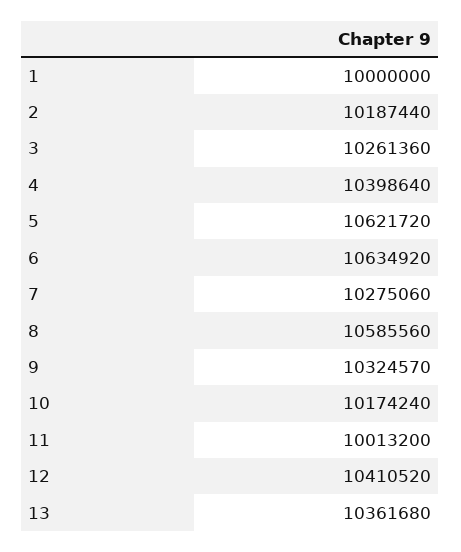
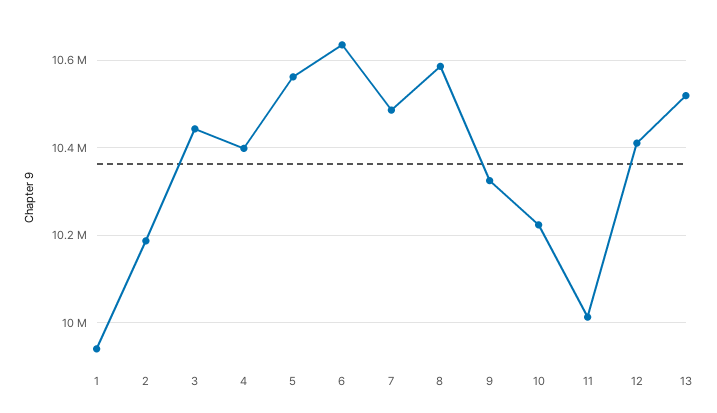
  {
-   "1": 10000000,
+   "1": 9940000,
    "2": 10187440,
-   "3": 10261360,
+   "3": 10440000,
    "4": 10398640,
-   "5": 10621720,
+   "5": 10560000,
    "6": 10634920,
-   "7": 10275060,
+   "7": 10480000,
    "8": 10585560,
    "9": 10324570,
-   "10": 10174240,
+   "10": 10220000,
    "11": 10013200,
    "12": 10410520,
-   "13": 10361680
+   "13": 10520000
  }

